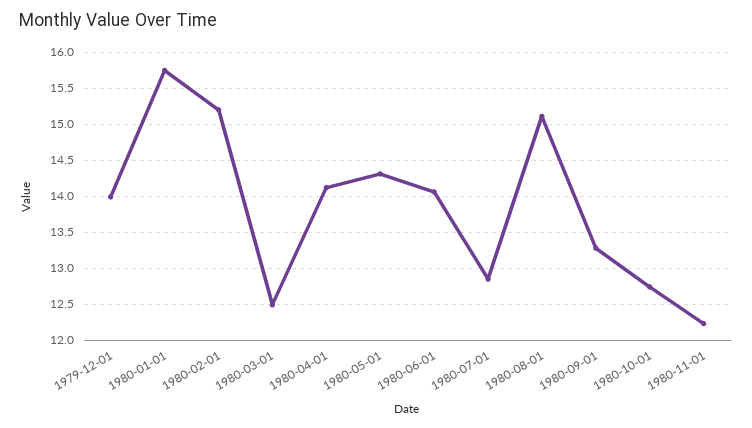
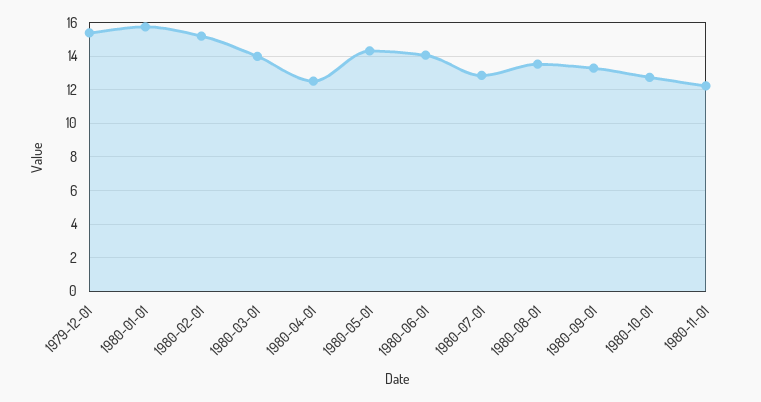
  {
-   "1979-12-01": 14,
+   "1979-12-01": 15.5,
    "1980-01-01": 15.8,
    "1980-02-01": 15.2,
-   "1980-03-01": 12.5,
+   "1980-03-01": 14,
-   "1980-04-01": 14.1,
+   "1980-04-01": 12.5,
    "1980-05-01": 14.3,
    "1980-06-01": 14.1,
    "1980-07-01": 12.9,
-   "1980-08-01": 15.1,
+   "1980-08-01": 13.5,
    "1980-09-01": 13.3,
    "1980-10-01": 12.7,
    "1980-11-01": 12.2
  }

